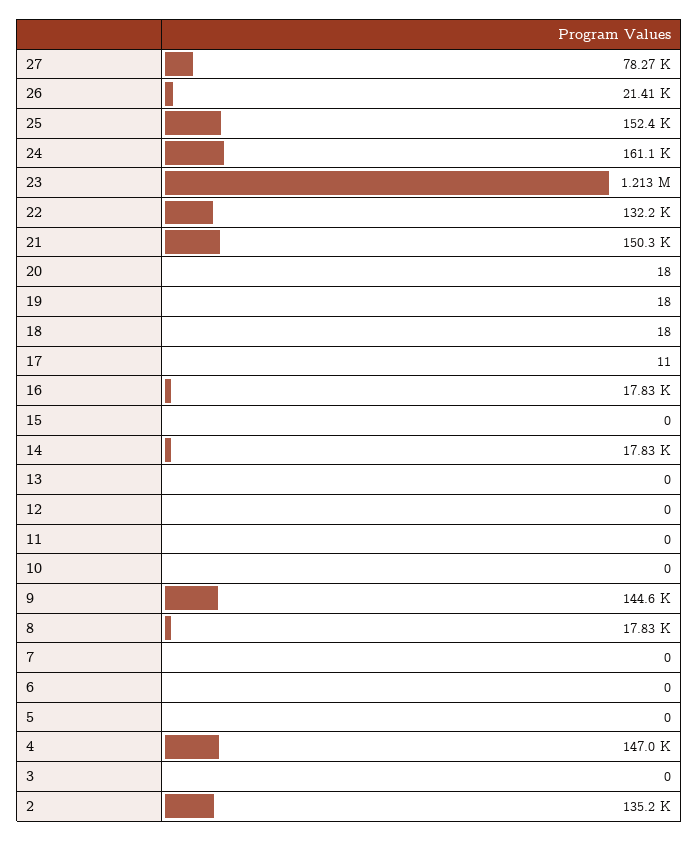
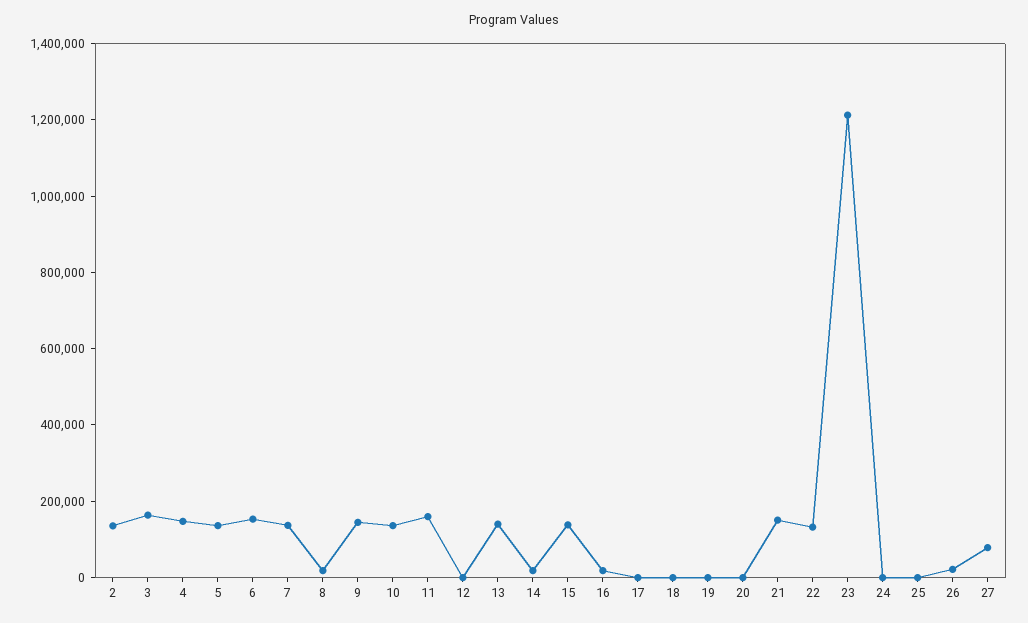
  {
    "27": 78270,
    "26": 21410,
-   "25": 152400,
+   "25": 0,
-   "24": 161100,
+   "24": 0,
    "23": 1213000,
    "22": 132200,
    "21": 150300,
    "20": 18,
    "19": 18,
    "18": 18,
    "17": 11,
    "16": 17830,
-   "15": 0,
+   "15": 150000,
    "14": 17830,
-   "13": 0,
+   "13": 150000,
    "12": 0,
-   "11": 0,
+   "11": 150000,
-   "10": 0,
+   "10": 150000,
    "9": 144600,
    "8": 17830,
-   "7": 0,
+   "7": 150000,
-   "6": 0,
+   "6": 150000,
-   "5": 0,
+   "5": 150000,
    "4": 147000,
-   "3": 0,
+   "3": 150000,
    "2": 135200
  }

